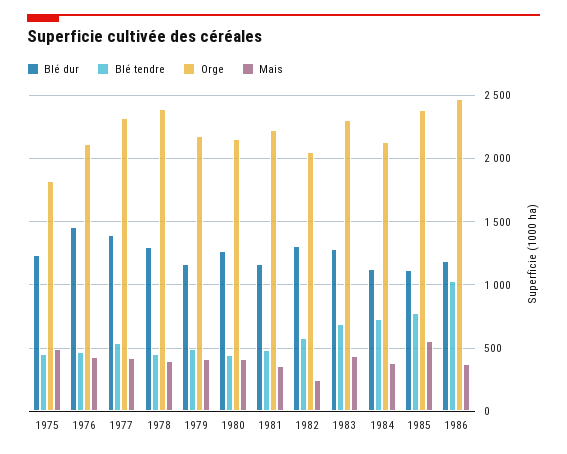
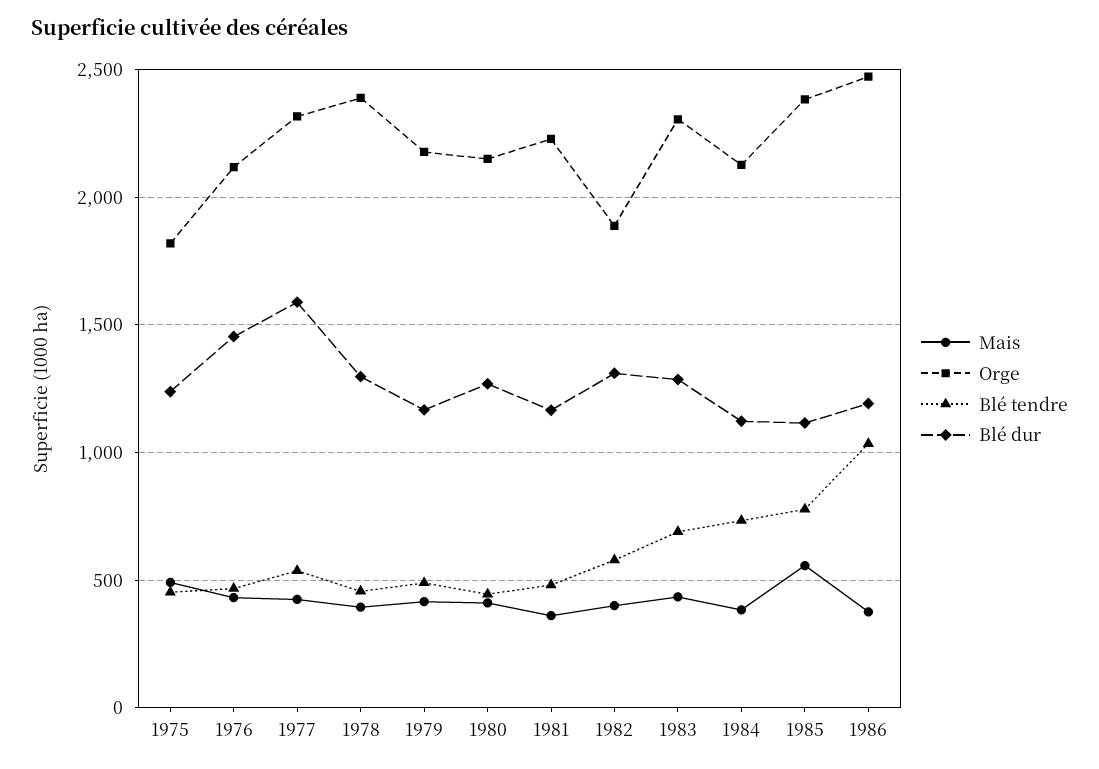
  {
    "Blé dur": {
      "1975": 1250,
      "1976": 1450,
-     "1977": 1400,
+     "1977": 1600,
      "1978": 1300,
      "1979": 1150,
      "1980": 1250,
      "1981": 1150,
      "1982": 1300,
      "1983": 1300,
      "1984": 1100,
      "1985": 1100,
      "1986": 1200
    },
    "Blé tendre": {
      "1975": 450,
      "1976": 450,
      "1977": 550,
      "1978": 450,
      "1979": 500,
      "1980": 450,
      "1981": 500,
      "1982": 600,
      "1983": 700,
      "1984": 750,
      "1985": 800,
      "1986": 1050
    },
    "Orge": {
      "1975": 1800,
      "1976": 2100,
      "1977": 2300,
      "1978": 2400,
      "1979": 2200,
      "1980": 2150,
      "1981": 2250,
-     "1982": 2050,
+     "1982": 1900,
      "1983": 2300,
      "1984": 2150,
      "1985": 2400,
      "1986": 2450
    },
    "Mais": {
      "1975": 500,
      "1976": 450,
      "1977": 400,
      "1978": 400,
      "1979": 400,
      "1980": 400,
      "1981": 350,
-     "1982": 250,
+     "1982": 400,
      "1983": 450,
      "1984": 400,
      "1985": 550,
      "1986": 400
    }
  }

